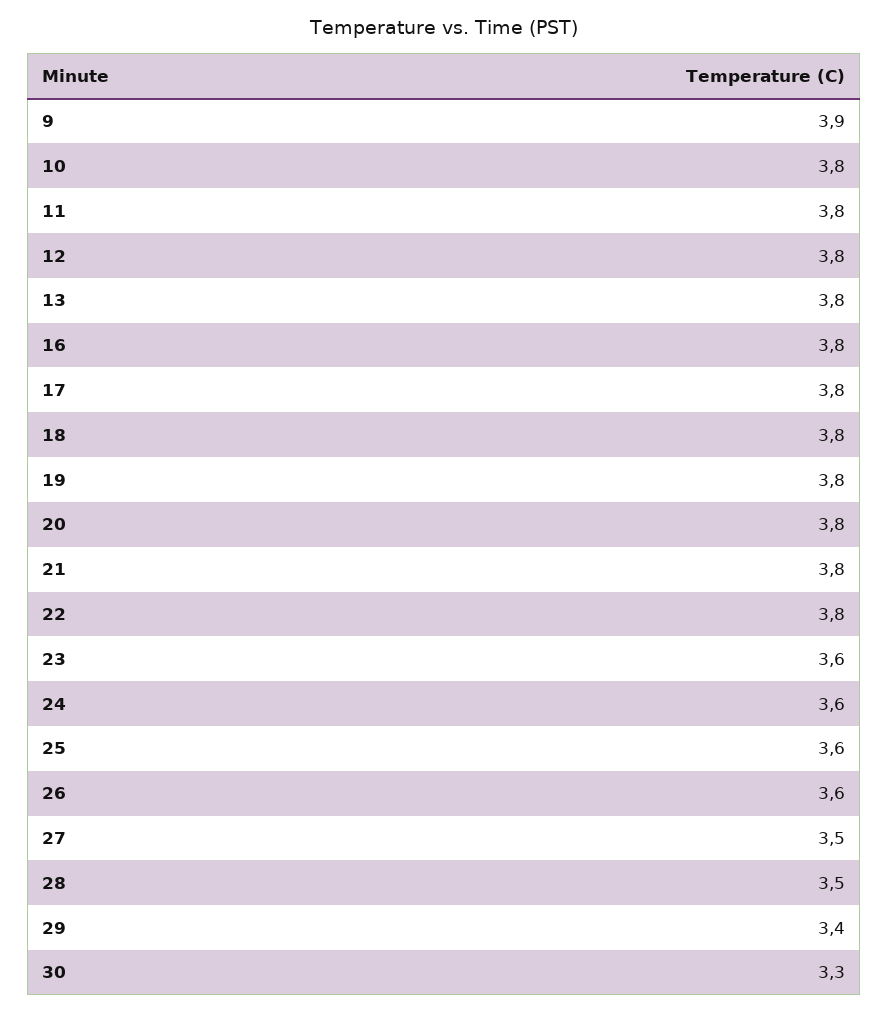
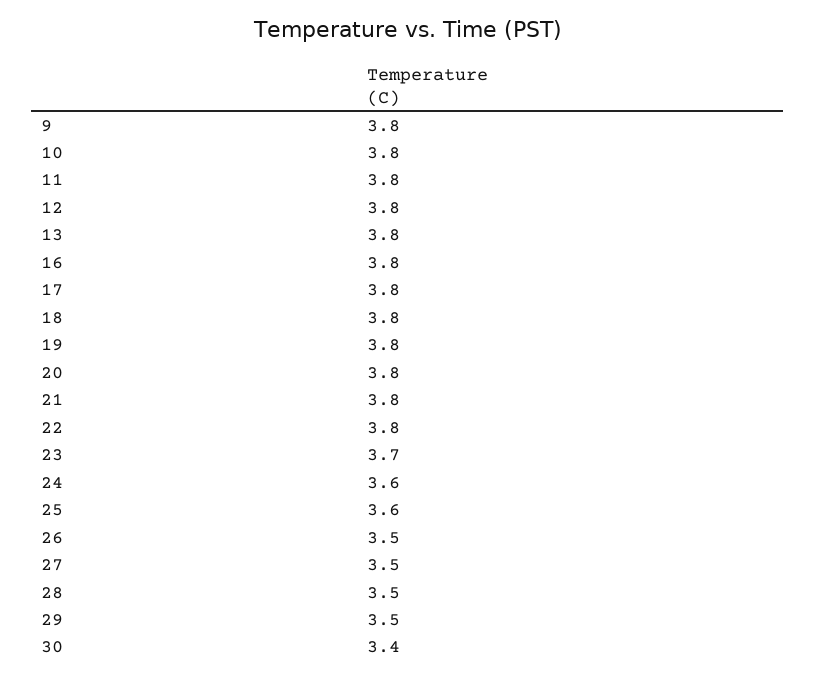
  {
-   "9": 3.9,
+   "9": 3.8,
    "10": 3.8,
    "11": 3.8,
    "12": 3.8,
    "13": 3.8,
    "16": 3.8,
    "17": 3.8,
    "18": 3.8,
    "19": 3.8,
    "20": 3.8,
    "21": 3.8,
    "22": 3.8,
-   "23": 3.6,
+   "23": 3.7,
    "24": 3.6,
    "25": 3.6,
-   "26": 3.6,
+   "26": 3.5,
    "27": 3.5,
    "28": 3.5,
-   "29": 3.4,
+   "29": 3.5,
-   "30": 3.3
+   "30": 3.4
  }

